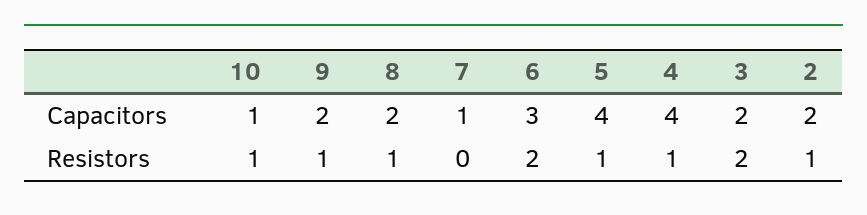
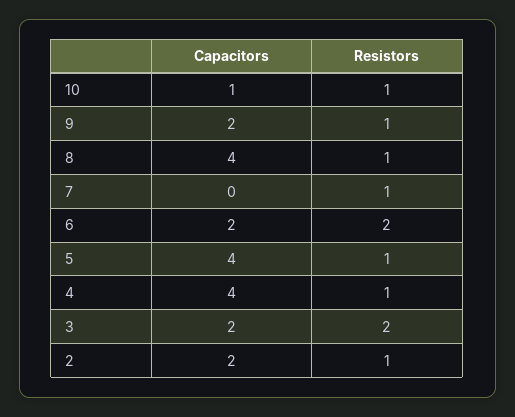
  {
    "10": {
      "Capacitors": 1,
      "Resistors": 1
    },
    "9": {
      "Capacitors": 2,
      "Resistors": 1
    },
    "8": {
-     "Capacitors": 2,
+     "Capacitors": 4,
      "Resistors": 1
    },
    "7": {
-     "Capacitors": 1,
+     "Capacitors": 0,
-     "Resistors": 0
+     "Resistors": 1
    },
    "6": {
-     "Capacitors": 3,
+     "Capacitors": 2,
      "Resistors": 2
    },
    "5": {
      "Capacitors": 4,
      "Resistors": 1
    },
    "4": {
      "Capacitors": 4,
      "Resistors": 1
    },
    "3": {
      "Capacitors": 2,
      "Resistors": 2
    },
    "2": {
      "Capacitors": 2,
      "Resistors": 1
    }
  }

